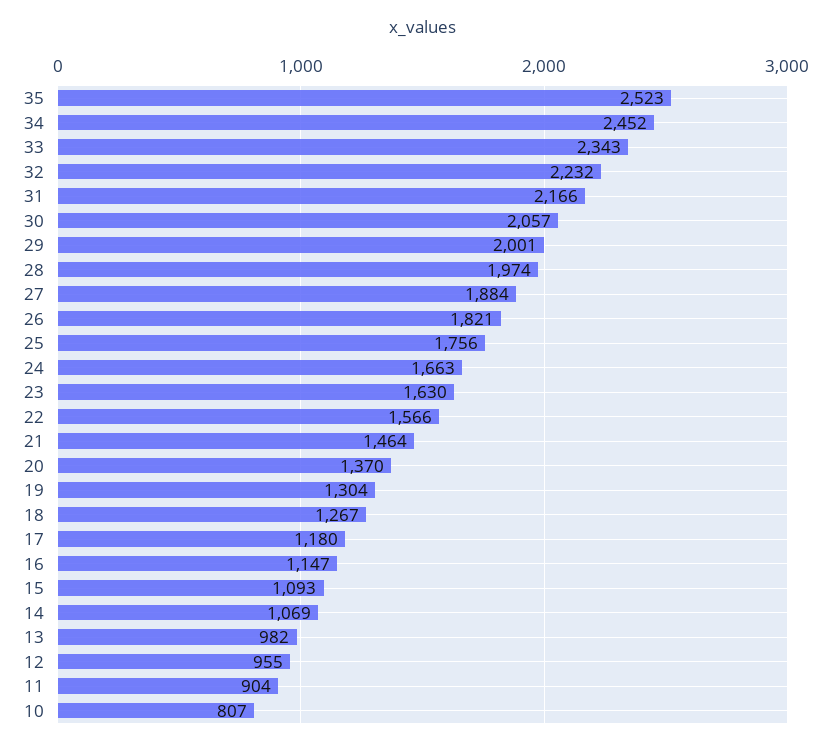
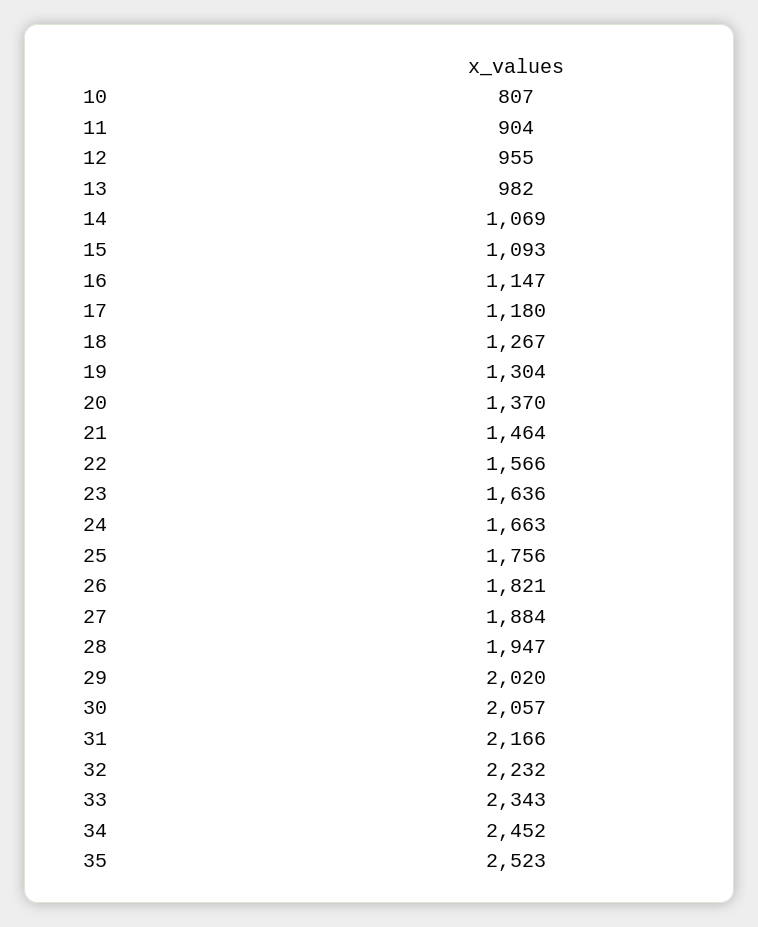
  {
    "35": 2523,
    "34": 2452,
    "33": 2343,
    "32": 2232,
    "31": 2166,
    "30": 2057,
-   "29": 2001,
+   "29": 2020,
-   "28": 1974,
+   "28": 1947,
    "27": 1884,
    "26": 1821,
    "25": 1756,
    "24": 1663,
-   "23": 1630,
+   "23": 1636,
    "22": 1566,
    "21": 1464,
    "20": 1370,
    "19": 1304,
    "18": 1267,
    "17": 1180,
    "16": 1147,
    "15": 1093,
    "14": 1069,
    "13": 982,
    "12": 955,
    "11": 904,
    "10": 807
  }

